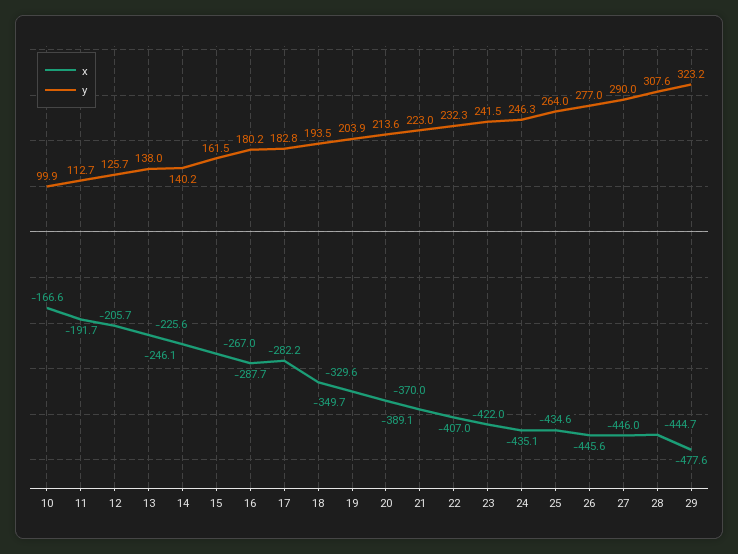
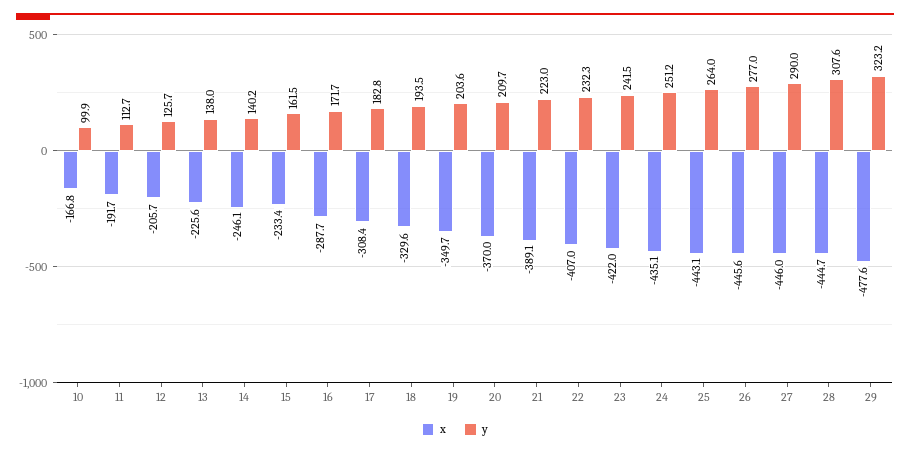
  {
    "x": {
-     "10": -166.6,
+     "10": -166.8,
      "11": -191.7,
      "12": -205.7,
      "13": -225.6,
      "14": -246.1,
-     "15": -267,
+     "15": -233.4,
      "16": -287.7,
-     "17": -282.2,
+     "17": -308.4,
      "18": -329.6,
      "19": -349.7,
      "20": -370,
      "21": -389.1,
      "22": -407,
      "23": -422,
      "24": -435.1,
-     "25": -434.6,
+     "25": -443.1,
      "26": -445.6,
      "27": -446,
      "28": -444.7,
      "29": -477.6
    },
    "y": {
      "10": 99.9,
      "11": 112.7,
      "12": 125.7,
      "13": 138,
      "14": 140.2,
      "15": 161.5,
-     "16": 180.2,
+     "16": 171.7,
      "17": 182.8,
      "18": 193.5,
-     "19": 203.9,
+     "19": 203.6,
-     "20": 213.6,
+     "20": 209.7,
      "21": 223,
      "22": 232.3,
      "23": 241.5,
-     "24": 246.3,
+     "24": 251.2,
      "25": 264,
      "26": 277,
      "27": 290,
      "28": 307.6,
      "29": 323.2
    }
  }

